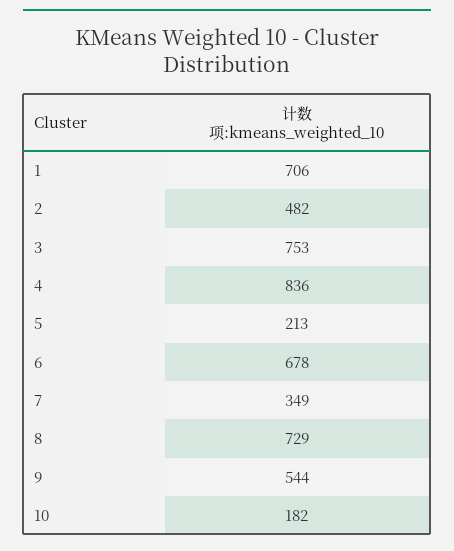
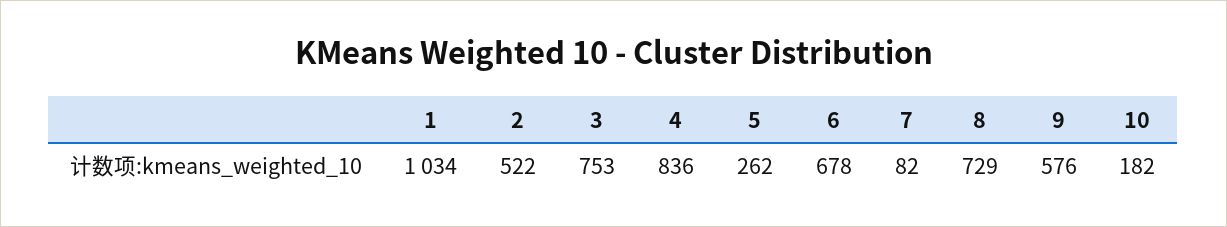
  {
-   "1": 706,
+   "1": 1034,
-   "2": 482,
+   "2": 522,
    "3": 753,
    "4": 836,
-   "5": 213,
+   "5": 262,
    "6": 678,
-   "7": 349,
+   "7": 82,
    "8": 729,
-   "9": 544,
+   "9": 576,
    "10": 182
  }

